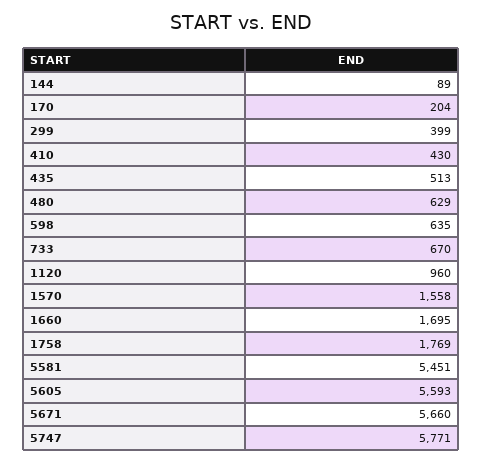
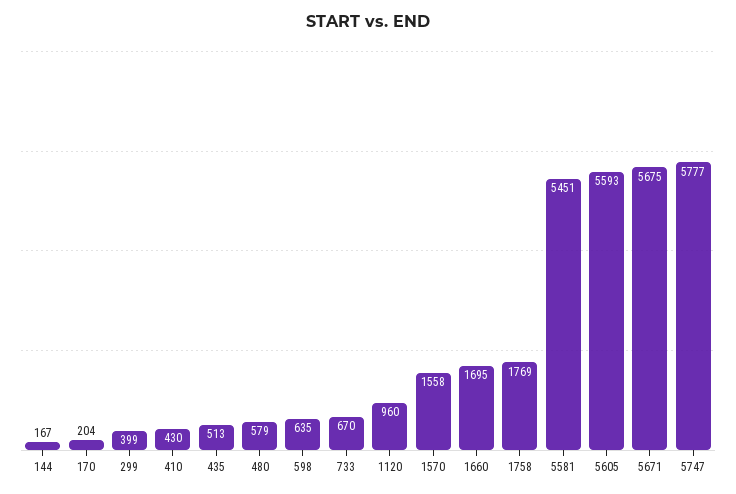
  {
-   "144": 89,
+   "144": 167,
    "170": 204,
    "299": 399,
    "410": 430,
    "435": 513,
-   "480": 629,
+   "480": 579,
    "598": 635,
    "733": 670,
    "1120": 960,
    "1570": 1558,
    "1660": 1695,
    "1758": 1769,
    "5581": 5451,
    "5605": 5593,
-   "5671": 5660,
+   "5671": 5675,
-   "5747": 5771
+   "5747": 5777
  }

